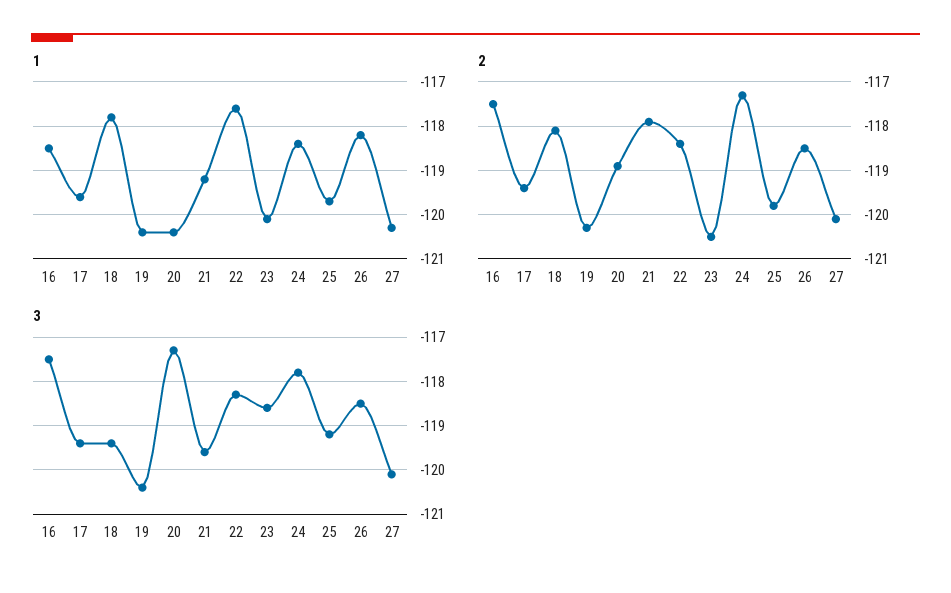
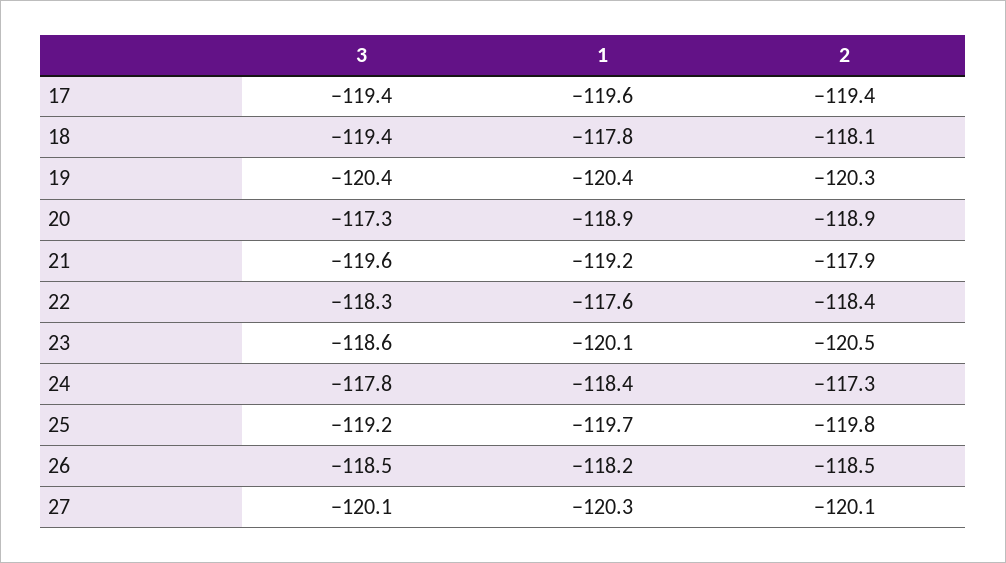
  {
    "1": {
-     "16": -118.5,
      "17": -119.6,
      "18": -117.8,
      "19": -120.4,
-     "20": -120.5,
+     "20": -118.9,
      "21": -119.2,
      "22": -117.6,
      "23": -120.1,
      "24": -118.4,
      "25": -119.7,
      "26": -118.2,
      "27": -120.3
    },
    "2": {
-     "16": -117.5,
      "17": -119.4,
      "18": -118.1,
      "19": -120.3,
      "20": -118.9,
      "21": -117.9,
      "22": -118.4,
      "23": -120.5,
      "24": -117.3,
      "25": -119.8,
      "26": -118.5,
      "27": -120.1
    },
    "3": {
-     "16": -117.5,
      "17": -119.4,
      "18": -119.4,
      "19": -120.4,
      "20": -117.3,
      "21": -119.6,
      "22": -118.3,
      "23": -118.6,
      "24": -117.8,
      "25": -119.2,
      "26": -118.5,
      "27": -120.1
    }
  }

